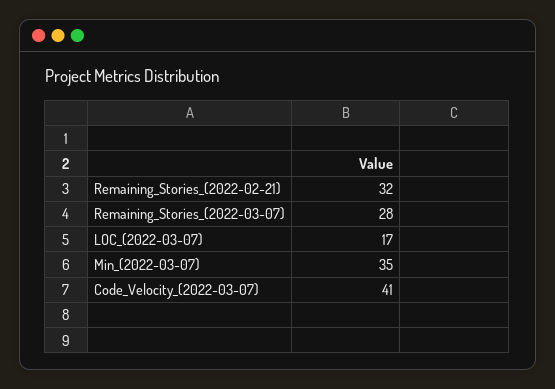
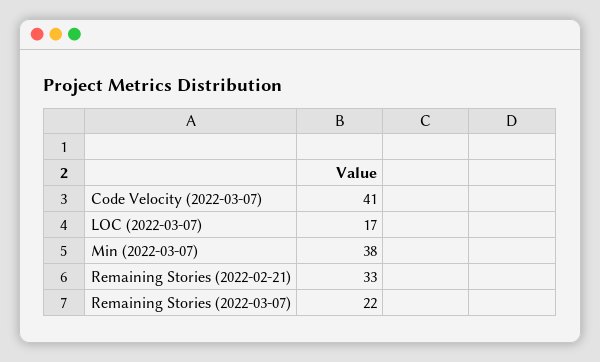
  {
-   "Remaining_Stories_(2022-02-21)": 32,
+   "Remaining_Stories_(2022-02-21)": 33,
-   "Remaining_Stories_(2022-03-07)": 28,
+   "Remaining_Stories_(2022-03-07)": 22,
    "LOC_(2022-03-07)": 17,
-   "Min_(2022-03-07)": 35,
+   "Min_(2022-03-07)": 38,
    "Code_Velocity_(2022-03-07)": 41
  }

